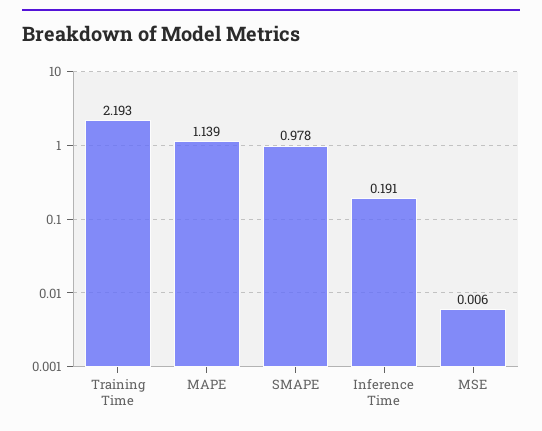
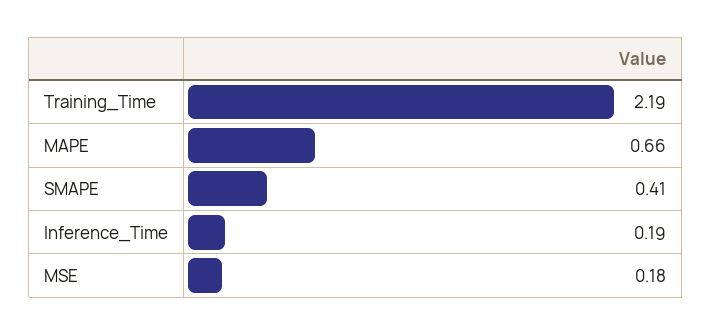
  {
    "Training Time": 2.193,
-   "MAPE": 1.139,
+   "MAPE": 0.66,
-   "SMAPE": 0.978,
+   "SMAPE": 0.41,
    "Inference Time": 0.191,
-   "MSE": 0.006
+   "MSE": 0.18
  }

